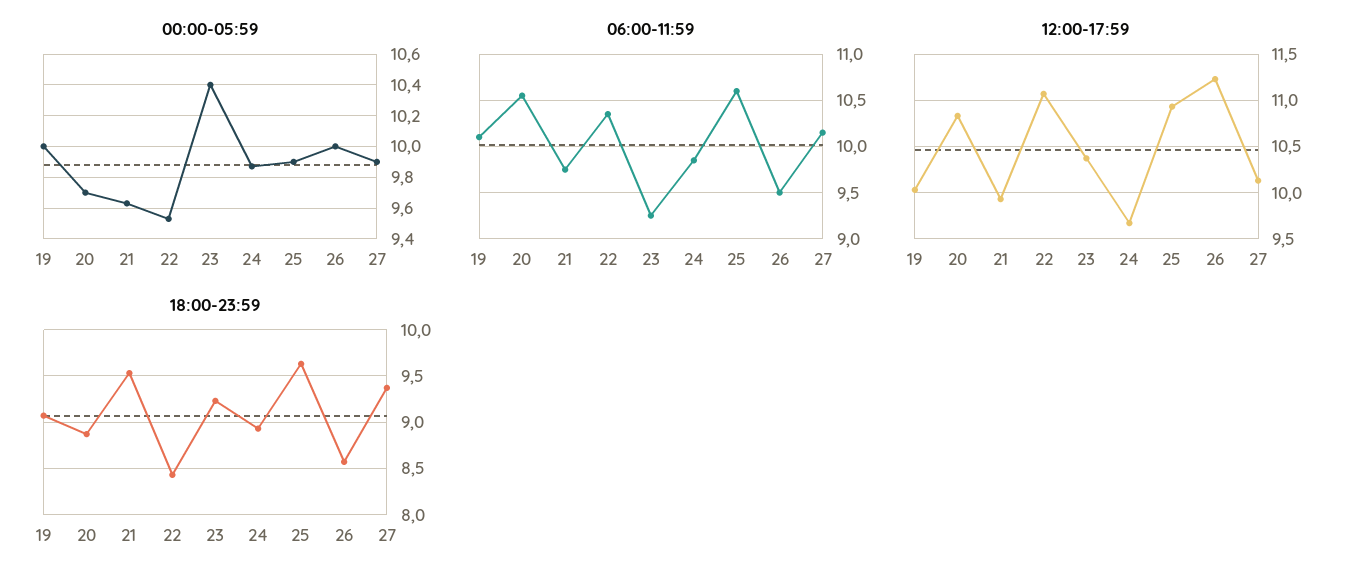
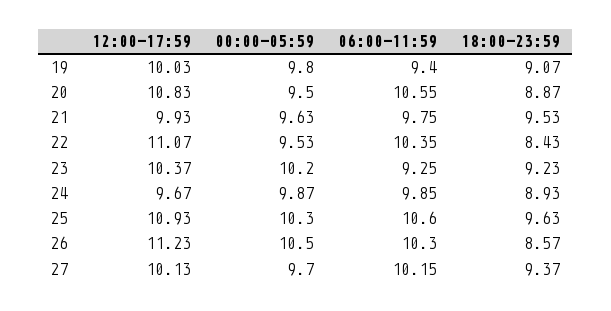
  {
    "00:00-05:59": {
-     "19": 10,
+     "19": 9.8,
-     "20": 9.7,
+     "20": 9.5,
      "21": 9.63,
      "22": 9.53,
-     "23": 10.4,
+     "23": 10.2,
      "24": 9.87,
-     "25": 9.9,
+     "25": 10.3,
-     "26": 10,
+     "26": 10.5,
-     "27": 9.9
+     "27": 9.7
    },
    "06:00-11:59": {
-     "19": 10.1,
+     "19": 9.4,
      "20": 10.55,
      "21": 9.75,
      "22": 10.35,
      "23": 9.25,
      "24": 9.85,
      "25": 10.6,
-     "26": 9.5,
+     "26": 10.3,
      "27": 10.15
    },
    "12:00-17:59": {
      "19": 10.03,
      "20": 10.83,
      "21": 9.93,
      "22": 11.07,
      "23": 10.37,
      "24": 9.67,
      "25": 10.93,
      "26": 11.23,
      "27": 10.13
    },
    "18:00-23:59": {
      "19": 9.07,
      "20": 8.87,
      "21": 9.53,
      "22": 8.43,
      "23": 9.23,
      "24": 8.93,
      "25": 9.63,
      "26": 8.57,
      "27": 9.37
    }
  }

